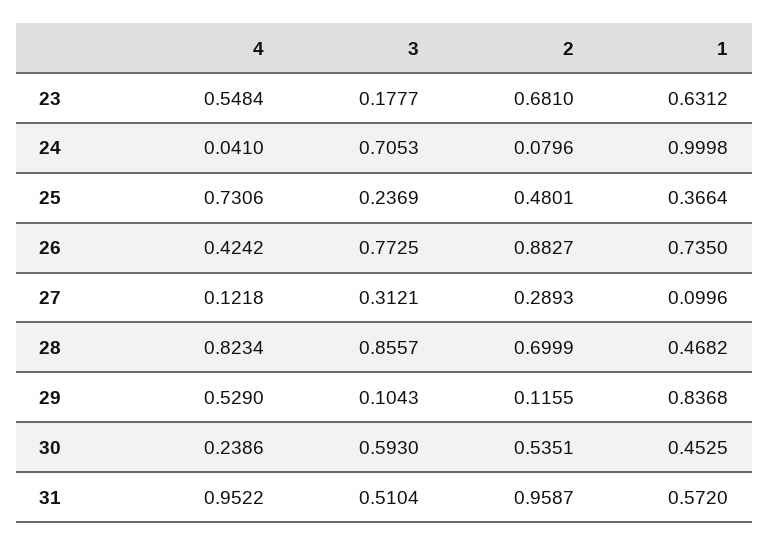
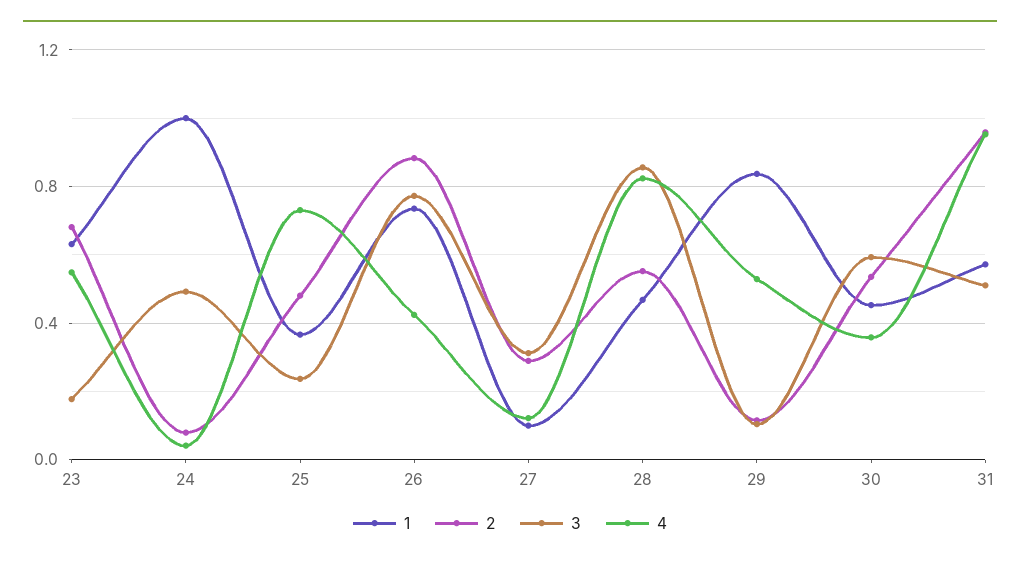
  {
    "4": {
      "23": 0.5484,
      "24": 0.041,
      "25": 0.7306,
      "26": 0.4242,
      "27": 0.1218,
      "28": 0.8234,
      "29": 0.529,
-     "30": 0.2386,
+     "30": 0.35,
      "31": 0.9522
    },
    "3": {
      "23": 0.1777,
-     "24": 0.7053,
+     "24": 0.5,
      "25": 0.2369,
      "26": 0.7725,
      "27": 0.3121,
      "28": 0.8557,
      "29": 0.1043,
      "30": 0.593,
      "31": 0.5104
    },
    "2": {
      "23": 0.681,
      "24": 0.0796,
      "25": 0.4801,
      "26": 0.8827,
      "27": 0.2893,
-     "28": 0.6999,
+     "28": 0.55,
      "29": 0.1155,
      "30": 0.5351,
      "31": 0.9587
    },
    "1": {
      "23": 0.6312,
      "24": 0.9998,
      "25": 0.3664,
      "26": 0.735,
      "27": 0.0996,
      "28": 0.4682,
      "29": 0.8368,
      "30": 0.4525,
      "31": 0.572
    }
  }

